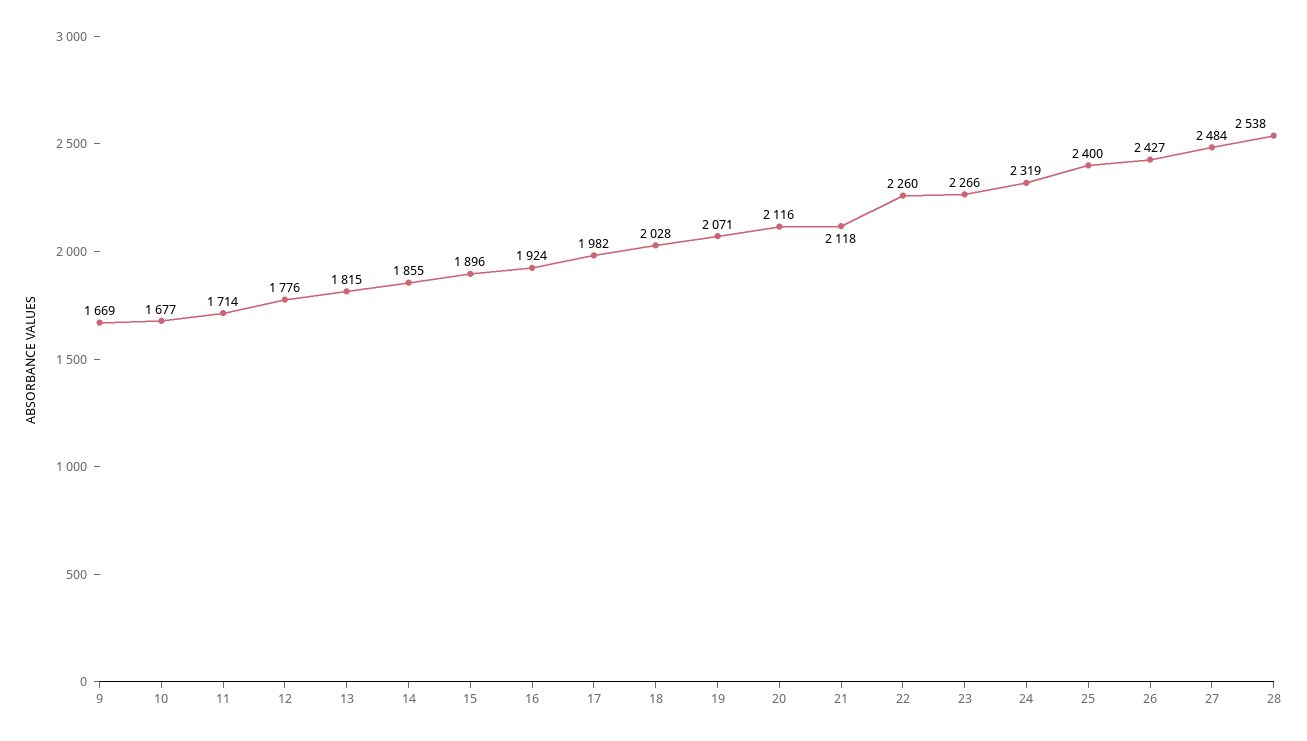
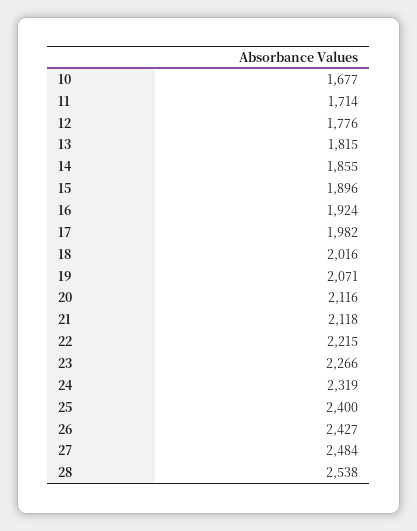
  {
-   "9": 1669,
    "10": 1677,
    "11": 1714,
    "12": 1776,
    "13": 1815,
    "14": 1855,
    "15": 1896,
    "16": 1924,
    "17": 1982,
-   "18": 2028,
+   "18": 2016,
    "19": 2071,
    "20": 2116,
    "21": 2118,
-   "22": 2260,
+   "22": 2215,
    "23": 2266,
    "24": 2319,
    "25": 2400,
    "26": 2427,
    "27": 2484,
    "28": 2538
  }

